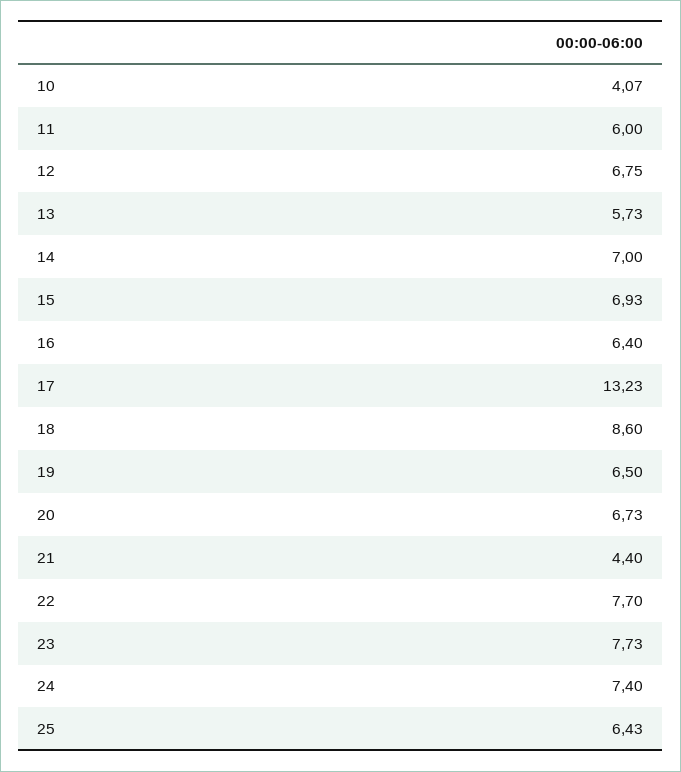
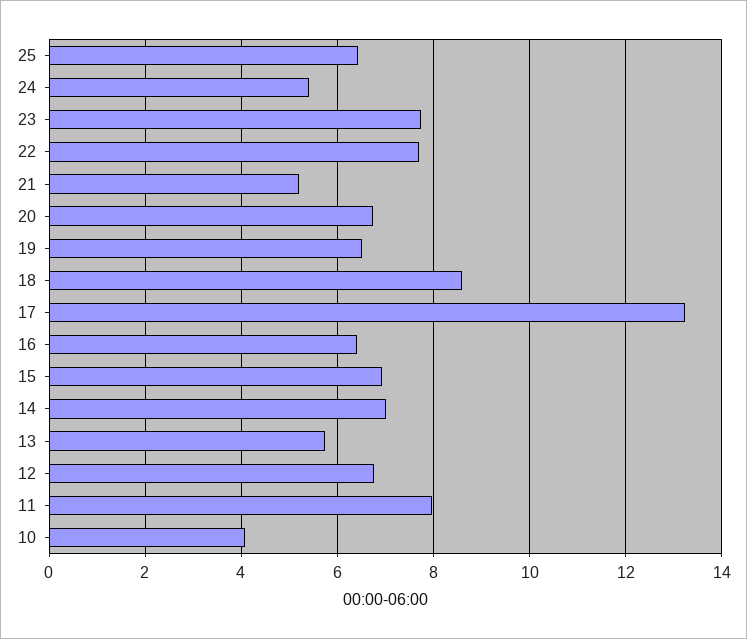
  {
    "10": 4.07,
-   "11": 6,
+   "11": 8,
    "12": 6.75,
    "13": 5.73,
    "14": 7,
    "15": 6.93,
    "16": 6.4,
    "17": 13.23,
    "18": 8.6,
    "19": 6.5,
    "20": 6.73,
-   "21": 4.4,
+   "21": 5.2,
    "22": 7.7,
    "23": 7.73,
-   "24": 7.4,
+   "24": 5.4,
    "25": 6.43
  }

